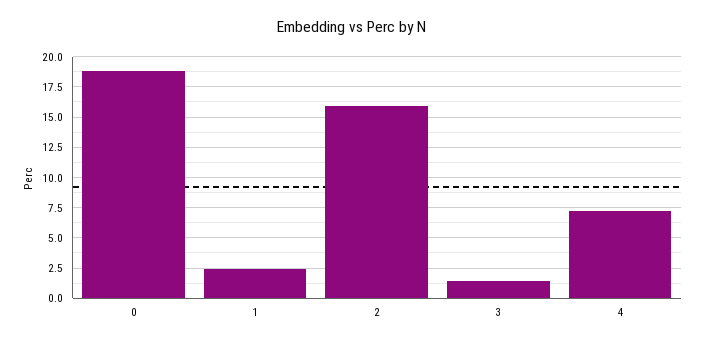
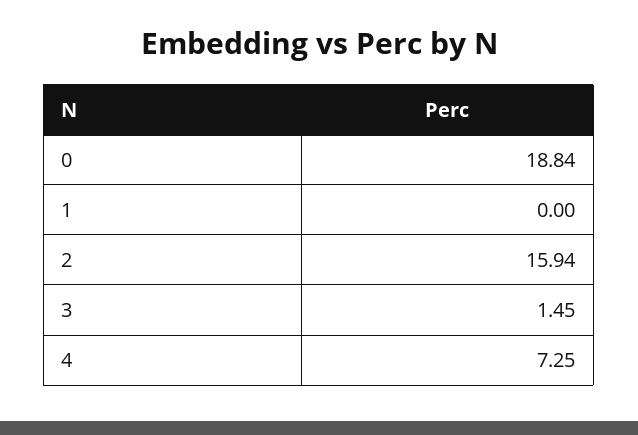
  {
    "0": 18.84,
-   "1": 2.5,
+   "1": 0,
    "2": 15.94,
    "3": 1.45,
    "4": 7.25
  }

